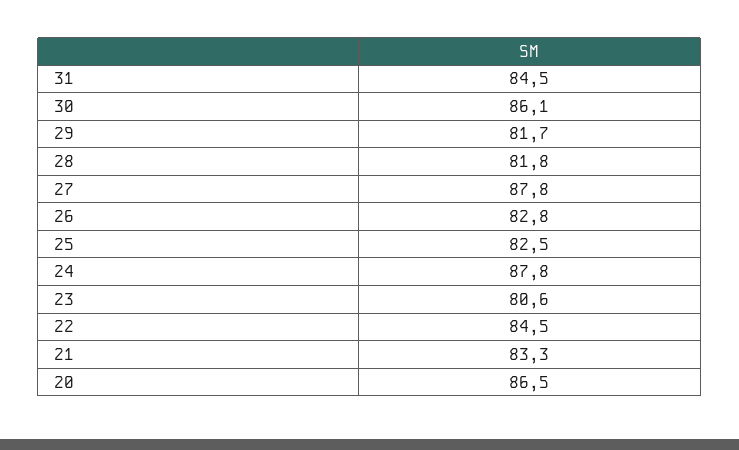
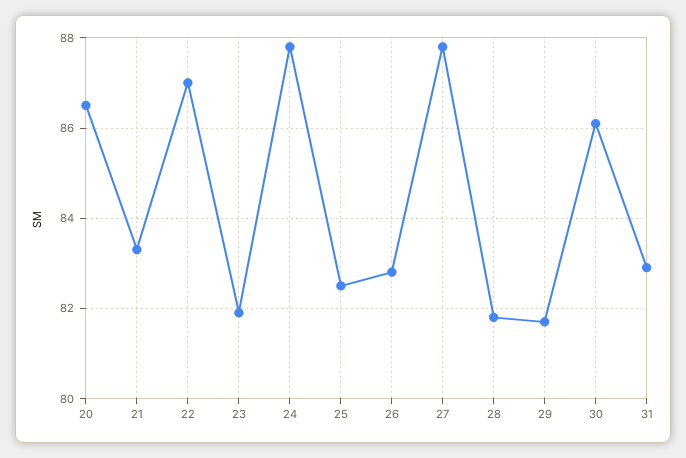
  {
-   "31": 84.5,
+   "31": 83,
    "30": 86.1,
    "29": 81.7,
    "28": 81.8,
    "27": 87.8,
    "26": 82.8,
    "25": 82.5,
    "24": 87.8,
-   "23": 80.6,
+   "23": 82,
-   "22": 84.5,
+   "22": 87,
    "21": 83.3,
    "20": 86.5
  }

